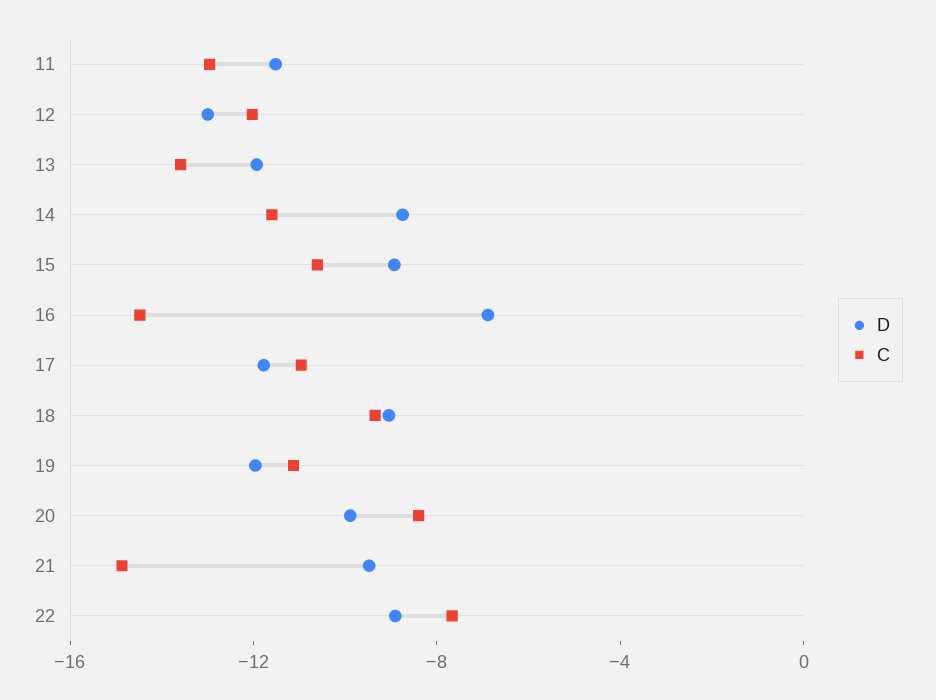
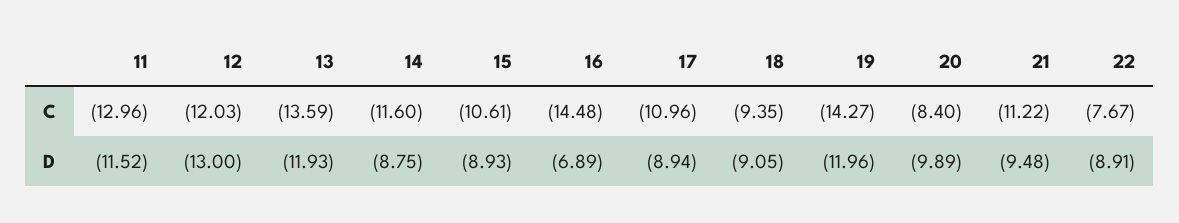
  {
    "D": {
      "11": -11.52,
      "12": -13,
      "13": -11.93,
      "14": -8.75,
      "15": -8.93,
      "16": -6.89,
-     "17": -12,
+     "17": -8.94,
      "18": -9.05,
      "19": -11.96,
      "20": -9.89,
      "21": -9.48,
      "22": -8.91
    },
    "C": {
      "11": -12.96,
      "12": -12.03,
      "13": -13.59,
      "14": -11.6,
      "15": -10.61,
      "16": -14.48,
      "17": -10.96,
      "18": -9.35,
-     "19": -11,
+     "19": -14.27,
      "20": -8.4,
-     "21": -15,
+     "21": -11.22,
      "22": -7.67
    }
  }

